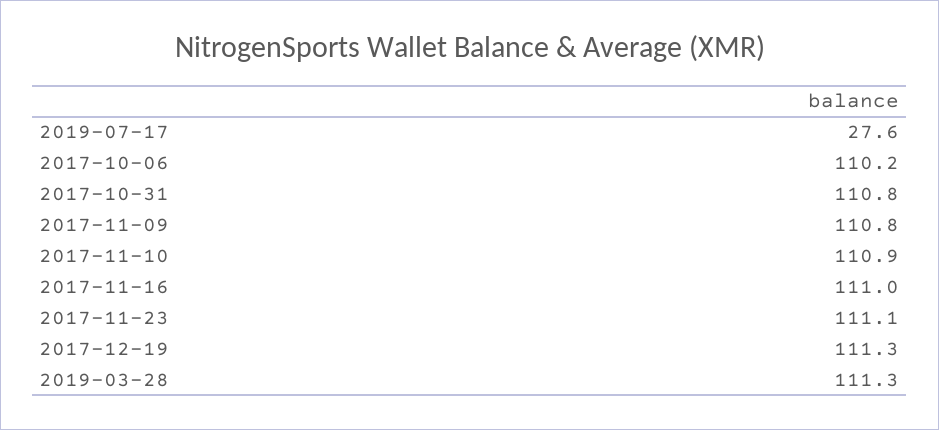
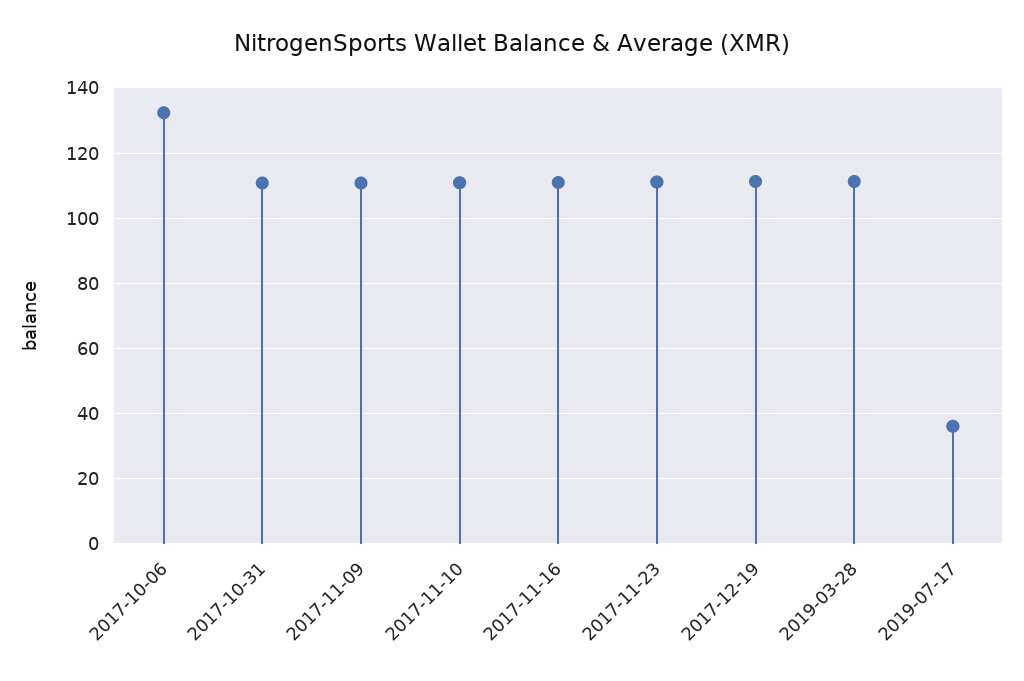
  {
-   "2019-07-17": 27.6,
+   "2019-07-17": 36,
-   "2017-10-06": 110.2,
+   "2017-10-06": 132,
    "2017-10-31": 110.8,
    "2017-11-09": 110.8,
    "2017-11-10": 110.9,
    "2017-11-16": 111,
    "2017-11-23": 111.1,
    "2017-12-19": 111.3,
    "2019-03-28": 111.3
  }

